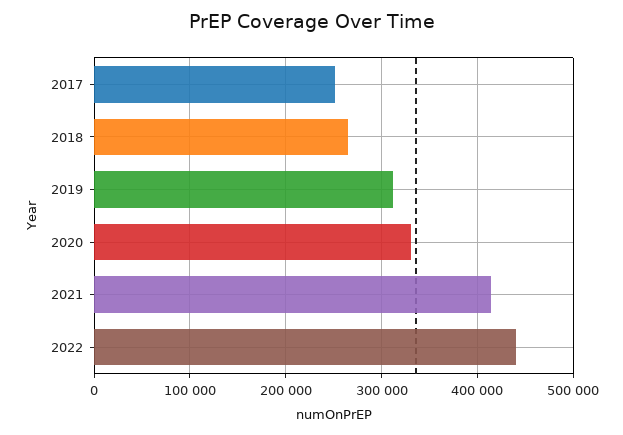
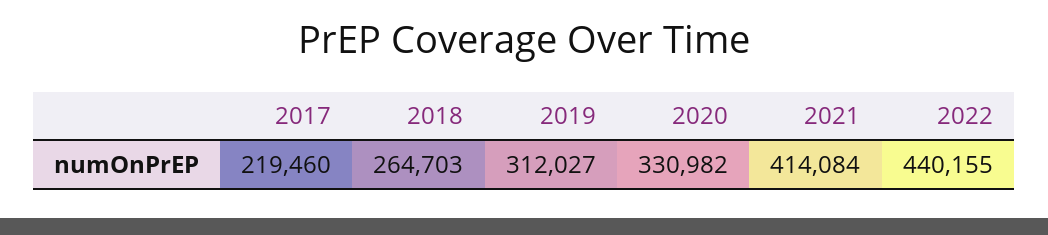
  {
-   "2017": 250000,
+   "2017": 219460,
    "2018": 264703,
    "2019": 312027,
    "2020": 330982,
    "2021": 414084,
    "2022": 440155
  }

